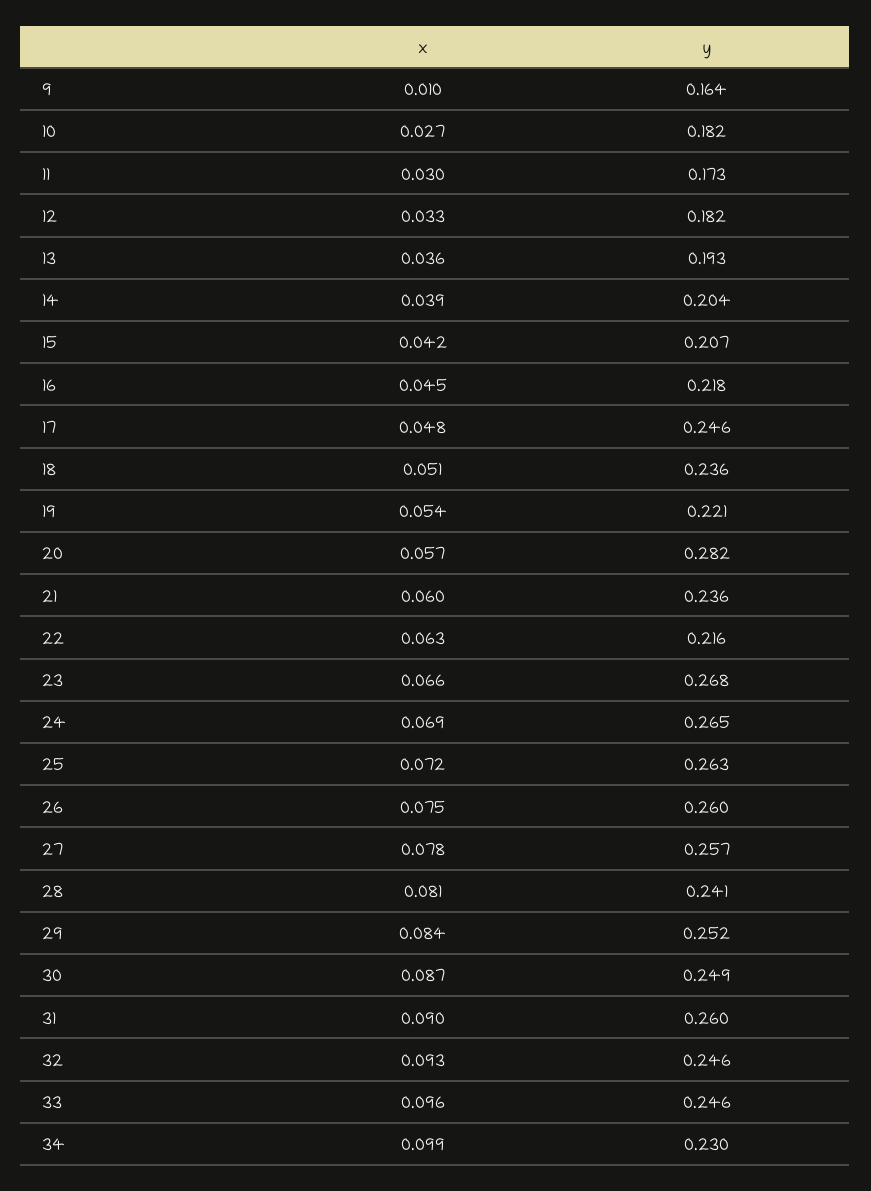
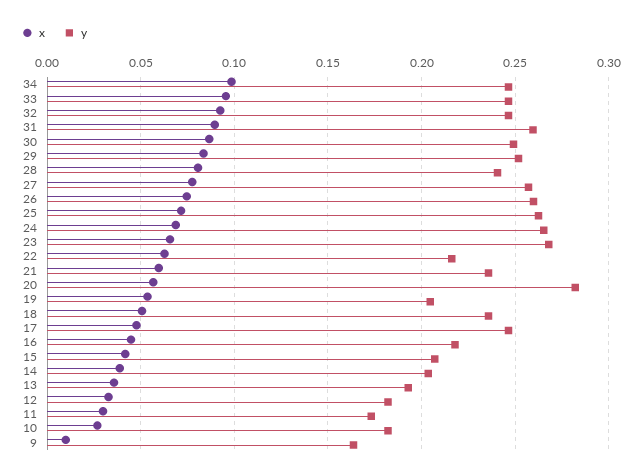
  {
    "x": {
      "9": 0.01,
      "10": 0.027,
      "11": 0.03,
      "12": 0.033,
      "13": 0.036,
      "14": 0.039,
      "15": 0.042,
      "16": 0.045,
      "17": 0.048,
      "18": 0.051,
      "19": 0.054,
      "20": 0.057,
      "21": 0.06,
      "22": 0.063,
      "23": 0.066,
      "24": 0.069,
      "25": 0.072,
      "26": 0.075,
      "27": 0.078,
      "28": 0.081,
      "29": 0.084,
      "30": 0.087,
      "31": 0.09,
      "32": 0.093,
      "33": 0.096,
      "34": 0.099
    },
    "y": {
      "9": 0.164,
      "10": 0.182,
      "11": 0.173,
      "12": 0.182,
      "13": 0.193,
      "14": 0.204,
      "15": 0.207,
      "16": 0.218,
      "17": 0.246,
      "18": 0.236,
-     "19": 0.221,
+     "19": 0.205,
      "20": 0.282,
      "21": 0.236,
      "22": 0.216,
      "23": 0.268,
      "24": 0.265,
      "25": 0.263,
      "26": 0.26,
      "27": 0.257,
      "28": 0.241,
      "29": 0.252,
      "30": 0.249,
      "31": 0.26,
      "32": 0.246,
      "33": 0.246,
-     "34": 0.23
+     "34": 0.245
    }
  }

